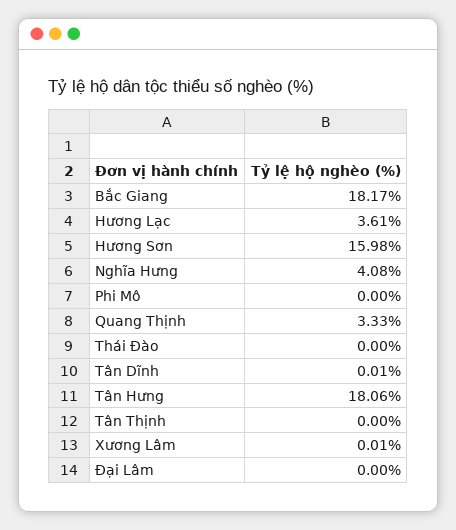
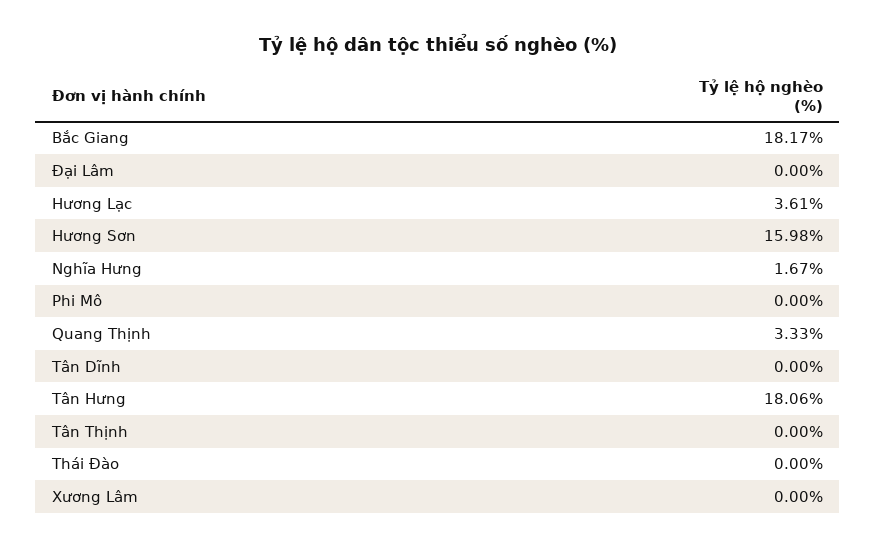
  {
    "Bắc Giang": 18.17,
    "Hương Lạc": 3.61,
    "Hương Sơn": 15.98,
-   "Nghĩa Hưng": 4.08,
+   "Nghĩa Hưng": 1.67,
    "Phi Mô": 0,
    "Quang Thịnh": 3.33,
    "Thái Đào": 0,
-   "Tân Dĩnh": 0.01,
+   "Tân Dĩnh": 0,
    "Tân Hưng": 18.06,
    "Tân Thịnh": 0,
-   "Xương Lâm": 0.01,
+   "Xương Lâm": 0,
    "Đại Lâm": 0
  }

